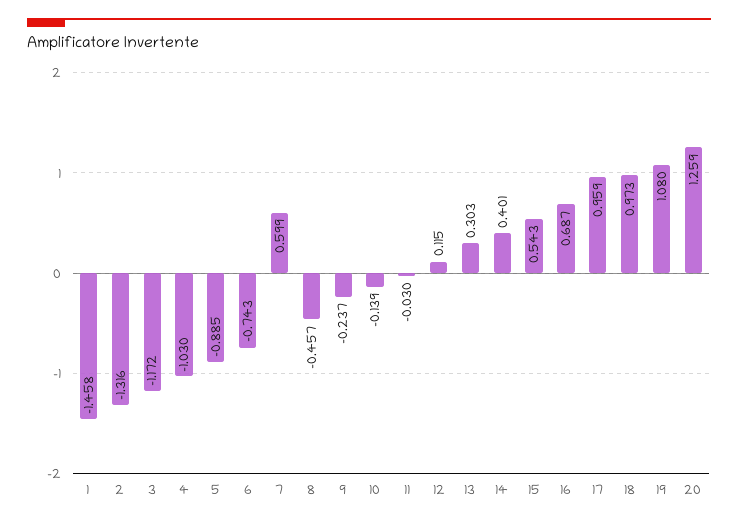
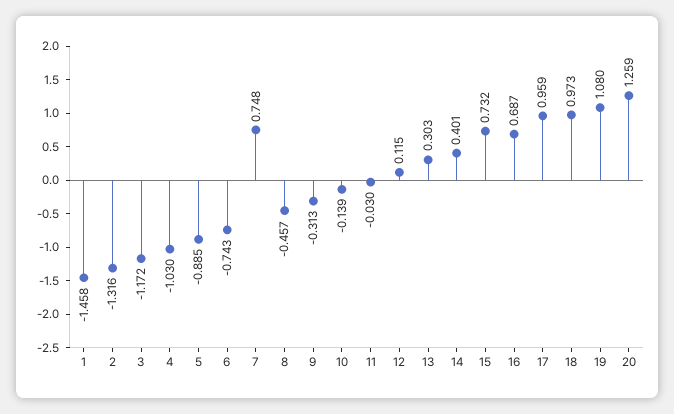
  {
    "1": -1.458,
    "2": -1.316,
    "3": -1.172,
    "4": -1.03,
    "5": -0.885,
    "6": -0.743,
-   "7": 0.599,
+   "7": 0.748,
    "8": -0.457,
-   "9": -0.237,
+   "9": -0.313,
    "10": -0.139,
    "11": -0.03,
    "12": 0.115,
    "13": 0.303,
    "14": 0.401,
-   "15": 0.543,
+   "15": 0.732,
    "16": 0.687,
    "17": 0.959,
    "18": 0.973,
    "19": 1.08,
    "20": 1.259
  }

